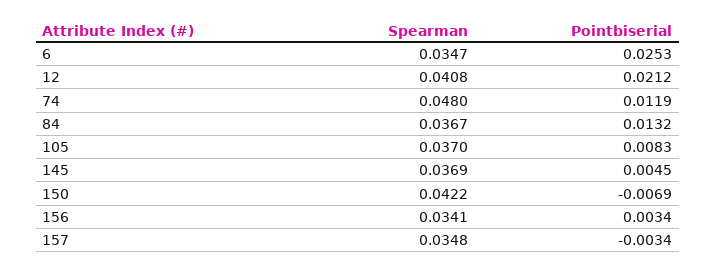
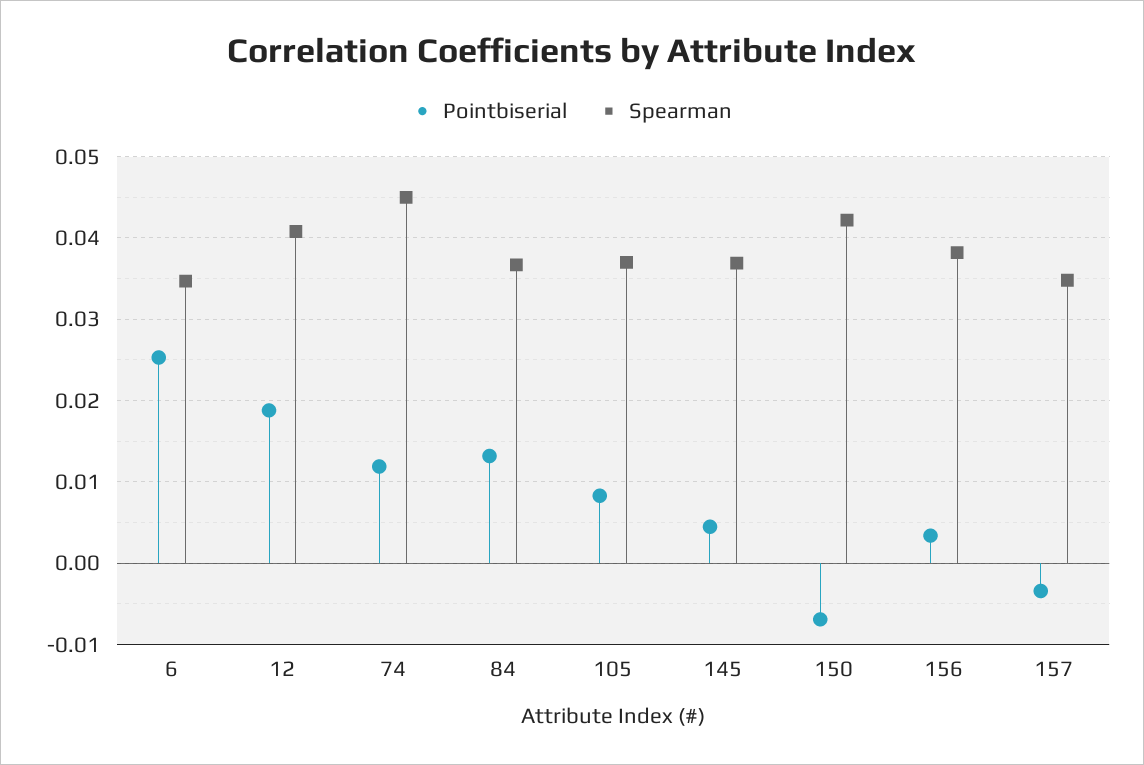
  {
    "Spearman": {
      "6": 0.0347,
      "12": 0.0408,
-     "74": 0.048,
+     "74": 0.045,
      "84": 0.0367,
      "105": 0.037,
      "145": 0.0369,
      "150": 0.0422,
-     "156": 0.0341,
+     "156": 0.038,
      "157": 0.0348
    },
    "Pointbiserial": {
      "6": 0.0253,
-     "12": 0.0212,
+     "12": 0.019,
      "74": 0.0119,
      "84": 0.0132,
      "105": 0.0083,
      "145": 0.0045,
      "150": -0.0069,
      "156": 0.0034,
      "157": -0.0034
    }
  }

